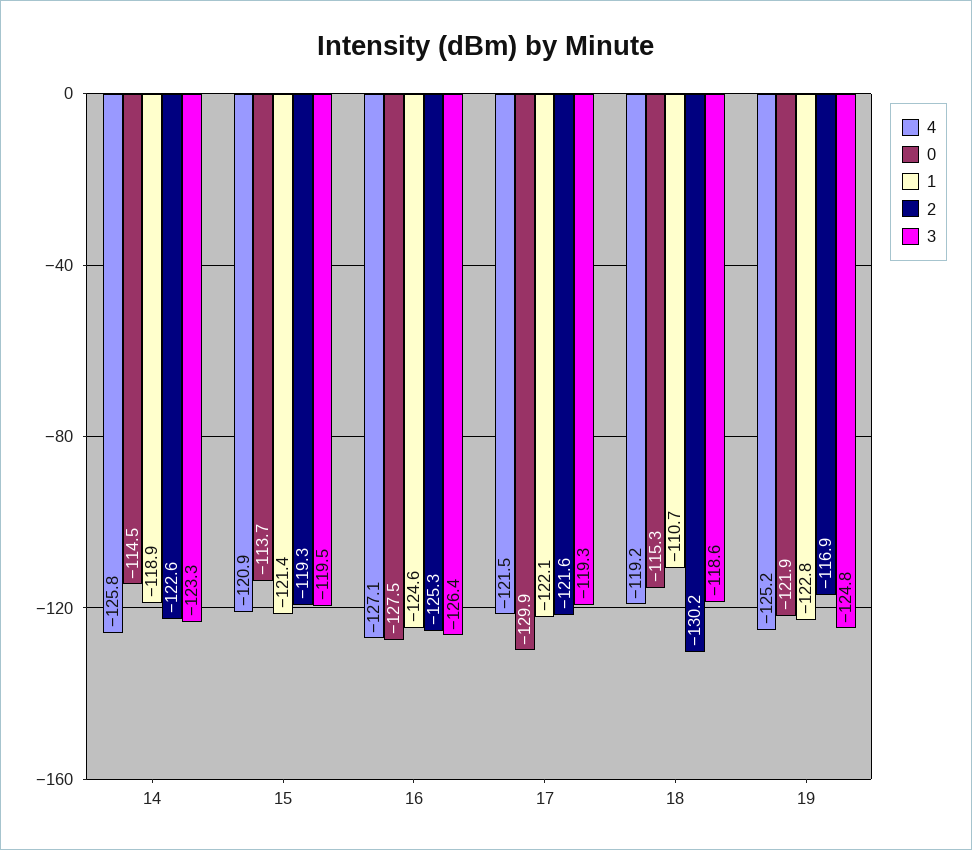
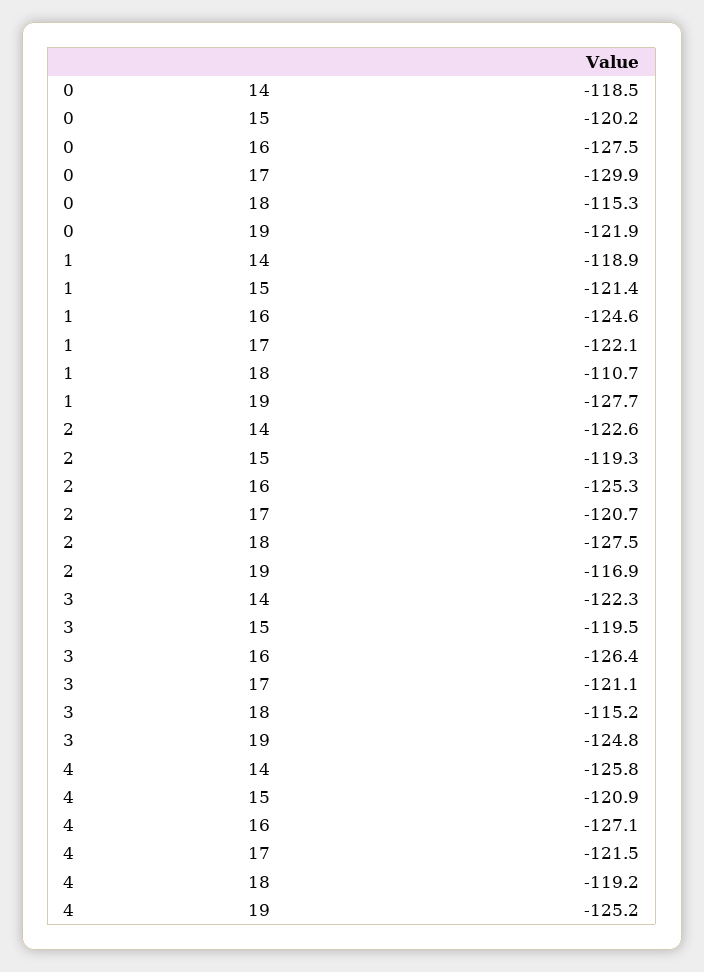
  {
    "4": {
      "14": -125.8,
      "15": -120.9,
      "16": -127.1,
      "17": -121.5,
      "18": -119.2,
      "19": -125.2
    },
    "0": {
-     "14": -114.5,
+     "14": -118.5,
-     "15": -113.7,
+     "15": -120.2,
      "16": -127.5,
      "17": -129.9,
      "18": -115.3,
      "19": -121.9
    },
    "1": {
      "14": -118.9,
      "15": -121.4,
      "16": -124.6,
      "17": -122.1,
      "18": -110.7,
-     "19": -122.8
+     "19": -127.7
    },
    "2": {
      "14": -122.6,
      "15": -119.3,
      "16": -125.3,
-     "17": -121.6,
+     "17": -120.7,
-     "18": -130.2,
+     "18": -127.5,
      "19": -116.9
    },
    "3": {
-     "14": -123.3,
+     "14": -122.3,
      "15": -119.5,
      "16": -126.4,
-     "17": -119.3,
+     "17": -121.1,
-     "18": -118.6,
+     "18": -115.2,
      "19": -124.8
    }
  }

